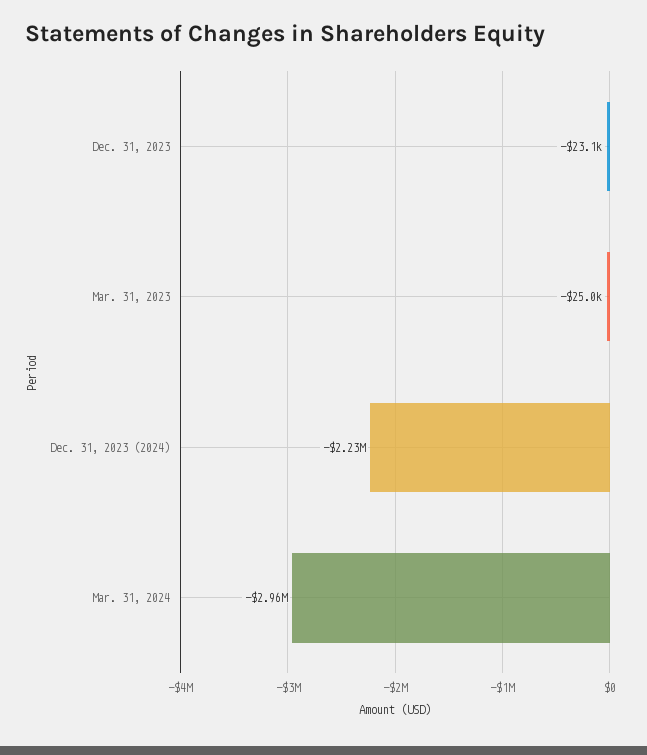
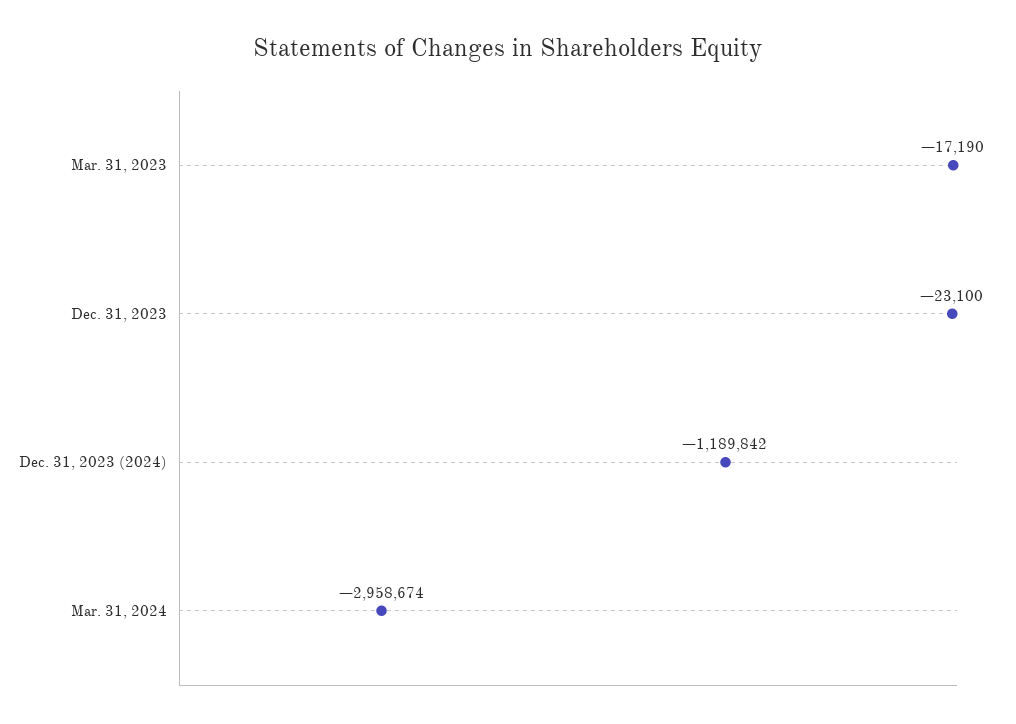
  {
    "Dec. 31, 2023": -23100,
-   "Mar. 31, 2023": -25000,
+   "Mar. 31, 2023": -17190,
-   "Dec. 31, 2023 (2024)": -2230000,
+   "Dec. 31, 2023 (2024)": -1189842,
    "Mar. 31, 2024": -2958674
  }

